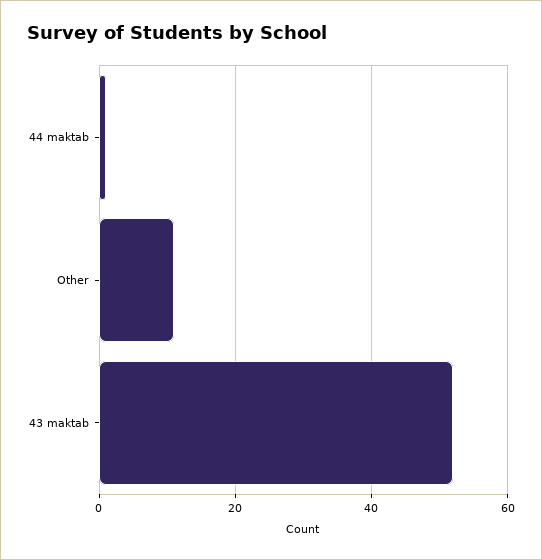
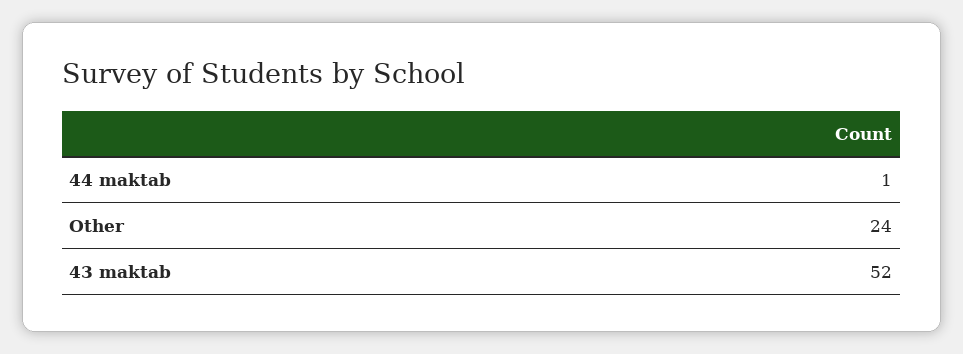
  {
    "44 maktab": 1,
-   "Other": 10,
+   "Other": 24,
    "43 maktab": 52
  }

